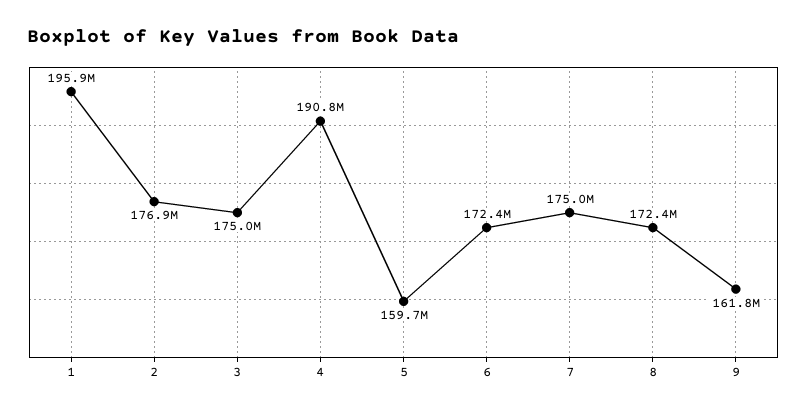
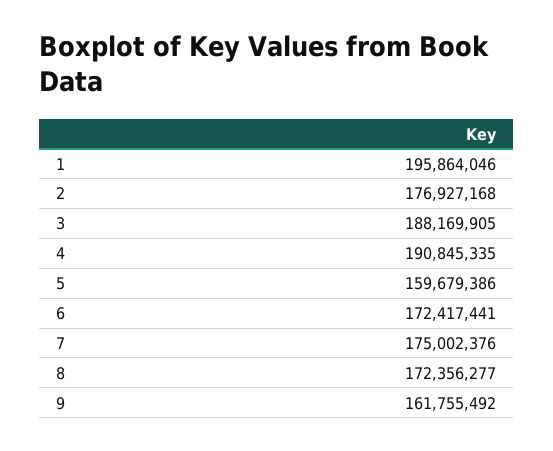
  {
    "1": 195864046,
    "2": 176927168,
-   "3": 175000000,
+   "3": 188169905,
    "4": 190845335,
    "5": 159679386,
    "6": 172417441,
    "7": 175002376,
    "8": 172356277,
    "9": 161755492
  }

